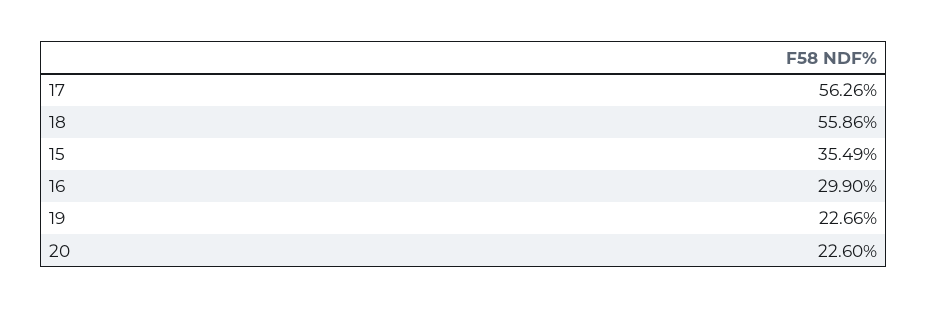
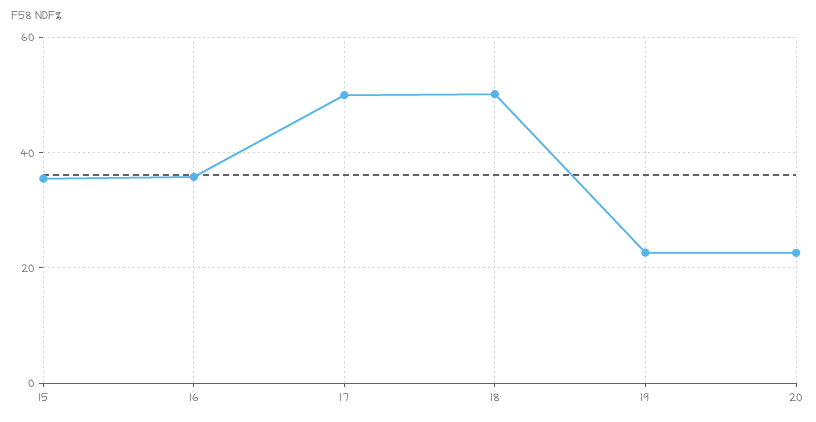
  {
-   "17": 56.26,
+   "17": 50,
-   "18": 55.86,
+   "18": 50,
    "15": 35.49,
-   "16": 29.9,
+   "16": 36,
    "19": 22.66,
    "20": 22.6
  }

